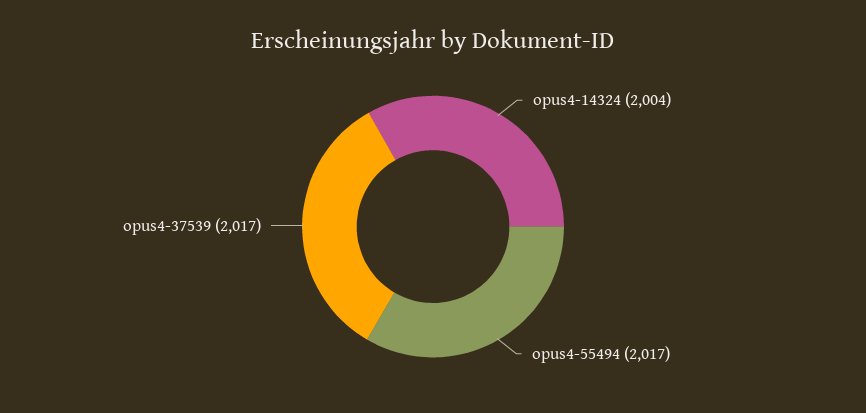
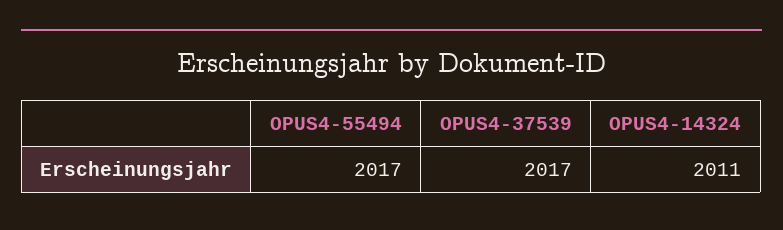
  {
-   "opus4-14324": 2004,
+   "opus4-14324": 2011,
    "opus4-55494": 2017,
    "opus4-37539": 2017
  }

